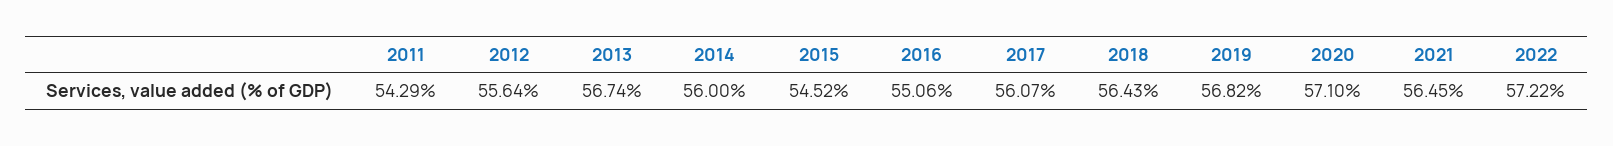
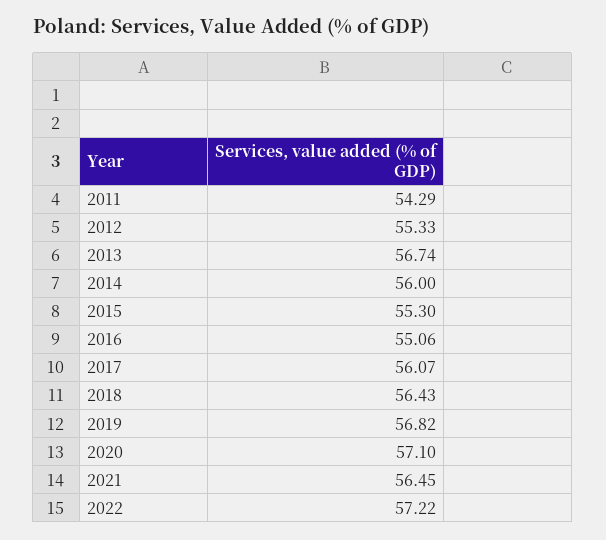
  {
    "2011": 54.29,
-   "2012": 55.64,
+   "2012": 55.33,
    "2013": 56.74,
    "2014": 56,
-   "2015": 54.52,
+   "2015": 55.3,
    "2016": 55.06,
    "2017": 56.07,
    "2018": 56.43,
    "2019": 56.82,
    "2020": 57.1,
    "2021": 56.45,
    "2022": 57.22
  }

